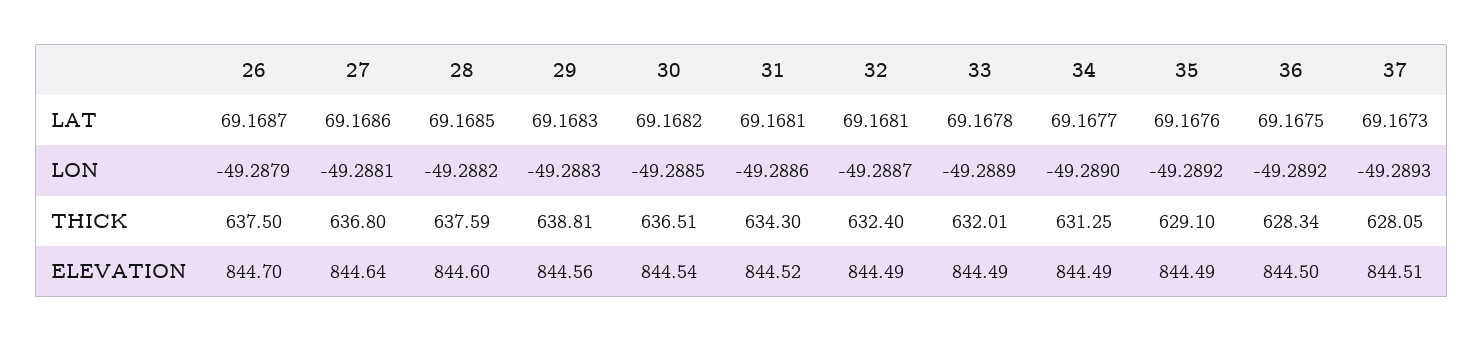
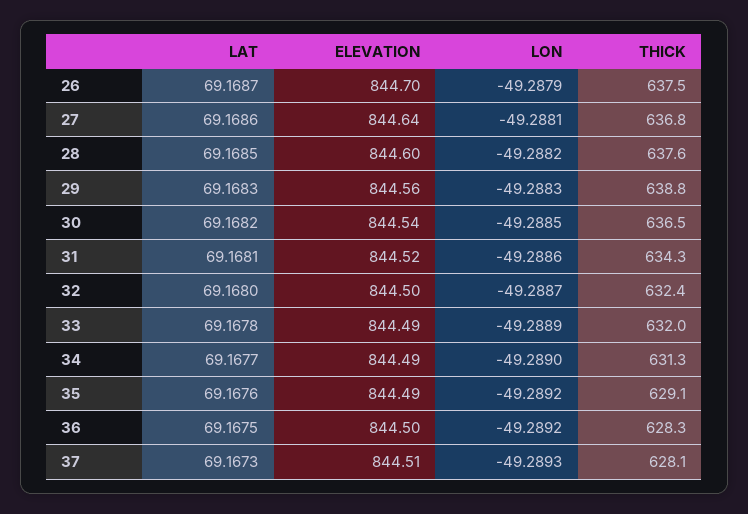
  {
    "26": {
      "LAT": 69.1687,
      "LON": -49.2879,
      "THICK": 637.5,
      "ELEVATION": 844.7
    },
    "27": {
      "LAT": 69.1686,
      "LON": -49.2881,
      "THICK": 636.8,
      "ELEVATION": 844.64
    },
    "28": {
      "LAT": 69.1685,
      "LON": -49.2882,
      "THICK": 637.59,
      "ELEVATION": 844.6
    },
    "29": {
      "LAT": 69.1683,
      "LON": -49.2883,
      "THICK": 638.81,
      "ELEVATION": 844.56
    },
    "30": {
      "LAT": 69.1682,
      "LON": -49.2885,
      "THICK": 636.51,
      "ELEVATION": 844.54
    },
    "31": {
      "LAT": 69.1681,
      "LON": -49.2886,
      "THICK": 634.3,
      "ELEVATION": 844.52
    },
    "32": {
-     "LAT": 69.1681,
+     "LAT": 69.168,
      "LON": -49.2887,
      "THICK": 632.4,
-     "ELEVATION": 844.49
+     "ELEVATION": 844.5
    },
    "33": {
      "LAT": 69.1678,
      "LON": -49.2889,
      "THICK": 632.01,
      "ELEVATION": 844.49
    },
    "34": {
      "LAT": 69.1677,
      "LON": -49.289,
      "THICK": 631.25,
      "ELEVATION": 844.49
    },
    "35": {
      "LAT": 69.1676,
      "LON": -49.2892,
      "THICK": 629.1,
      "ELEVATION": 844.49
    },
    "36": {
      "LAT": 69.1675,
      "LON": -49.2892,
      "THICK": 628.34,
      "ELEVATION": 844.5
    },
    "37": {
      "LAT": 69.1673,
      "LON": -49.2893,
      "THICK": 628.05,
      "ELEVATION": 844.51
    }
  }

